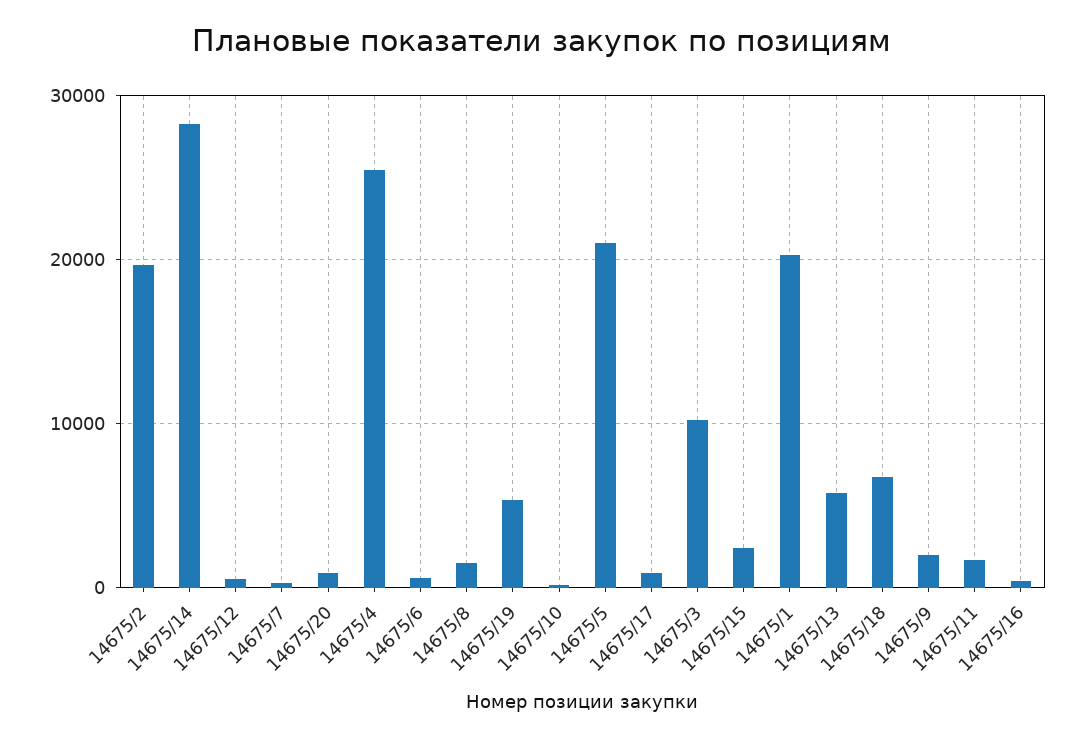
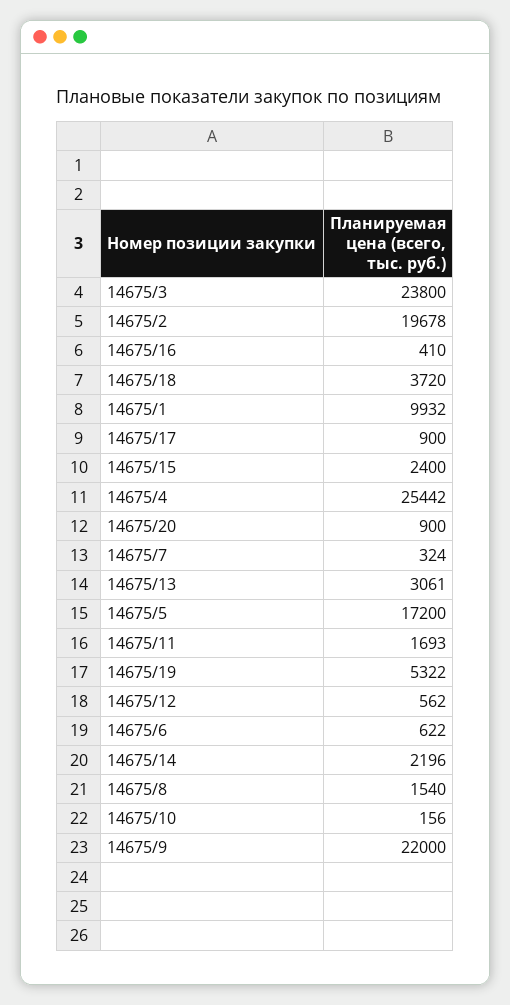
  {
    "14675/2": 19678,
-   "14675/14": 28000,
+   "14675/14": 2196,
    "14675/12": 562,
    "14675/7": 324,
    "14675/20": 900,
    "14675/4": 25442,
    "14675/6": 622,
    "14675/8": 1540,
    "14675/19": 5322,
    "14675/10": 156,
-   "14675/5": 21000,
+   "14675/5": 17200,
    "14675/17": 900,
-   "14675/3": 10000,
+   "14675/3": 23800,
    "14675/15": 2400,
-   "14675/1": 20000,
+   "14675/1": 9932,
-   "14675/13": 6000,
+   "14675/13": 3061,
-   "14675/18": 7000,
+   "14675/18": 3720,
-   "14675/9": 2000,
+   "14675/9": 22000,
    "14675/11": 1693,
    "14675/16": 410
  }

